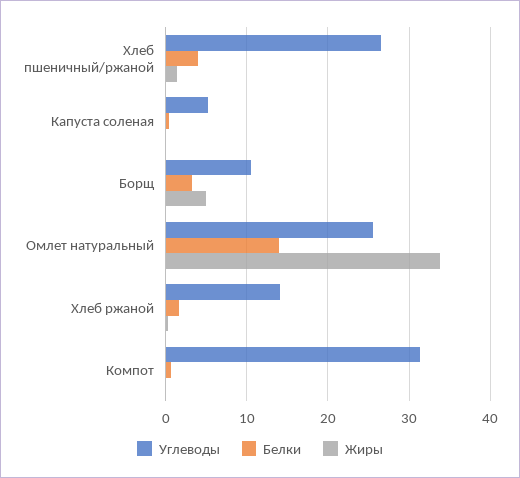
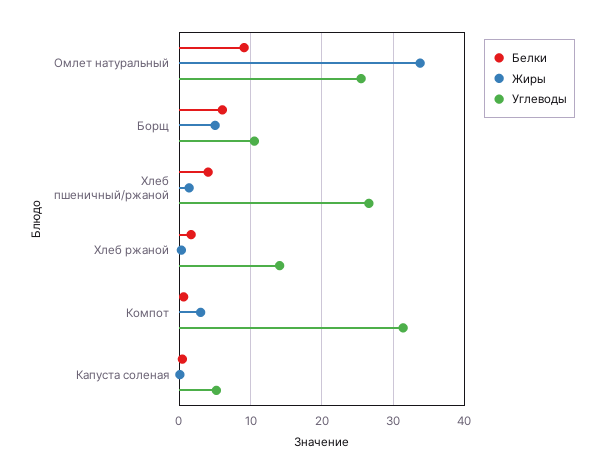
  {
    "Углеводы": {
      "Хлеб пшеничный/ржаной": 27,
      "Капуста соленая": 5,
      "Борщ": 11,
      "Омлет натуральный": 26,
      "Хлеб ржаной": 14,
      "Компот": 31
    },
    "Белки": {
      "Хлеб пшеничный/ржаной": 4,
      "Капуста соленая": 0,
-     "Борщ": 3,
+     "Борщ": 6,
-     "Омлет натуральный": 14,
+     "Омлет натуральный": 9,
      "Хлеб ржаной": 2,
      "Компот": 1
    },
    "Жиры": {
      "Хлеб пшеничный/ржаной": 1,
      "Капуста соленая": 0,
      "Борщ": 5,
      "Омлет натуральный": 34,
      "Хлеб ржаной": 0,
-     "Компот": 0
+     "Компот": 3
    }
  }

